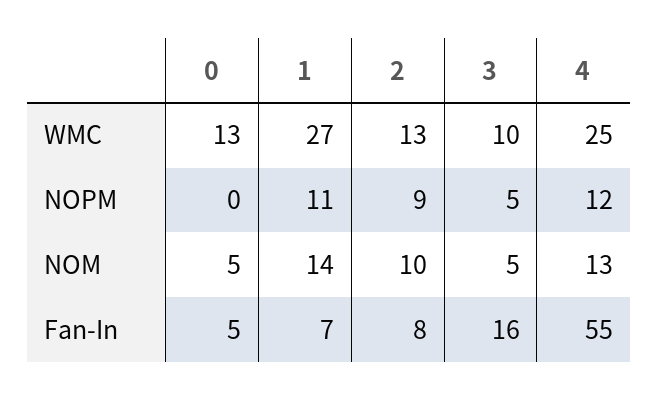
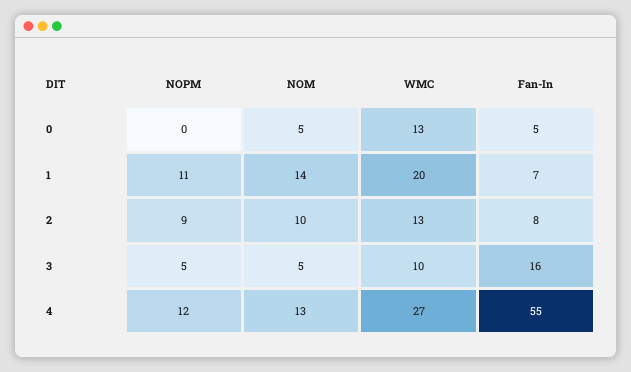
  {
    "0": {
      "WMC": 13,
      "NOPM": 0,
      "NOM": 5,
      "Fan-In": 5
    },
    "1": {
-     "WMC": 27,
+     "WMC": 20,
      "NOPM": 11,
      "NOM": 14,
      "Fan-In": 7
    },
    "2": {
      "WMC": 13,
      "NOPM": 9,
      "NOM": 10,
      "Fan-In": 8
    },
    "3": {
      "WMC": 10,
      "NOPM": 5,
      "NOM": 5,
      "Fan-In": 16
    },
    "4": {
-     "WMC": 25,
+     "WMC": 27,
      "NOPM": 12,
      "NOM": 13,
      "Fan-In": 55
    }
  }

